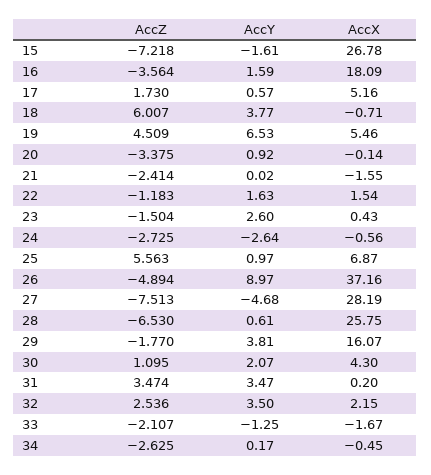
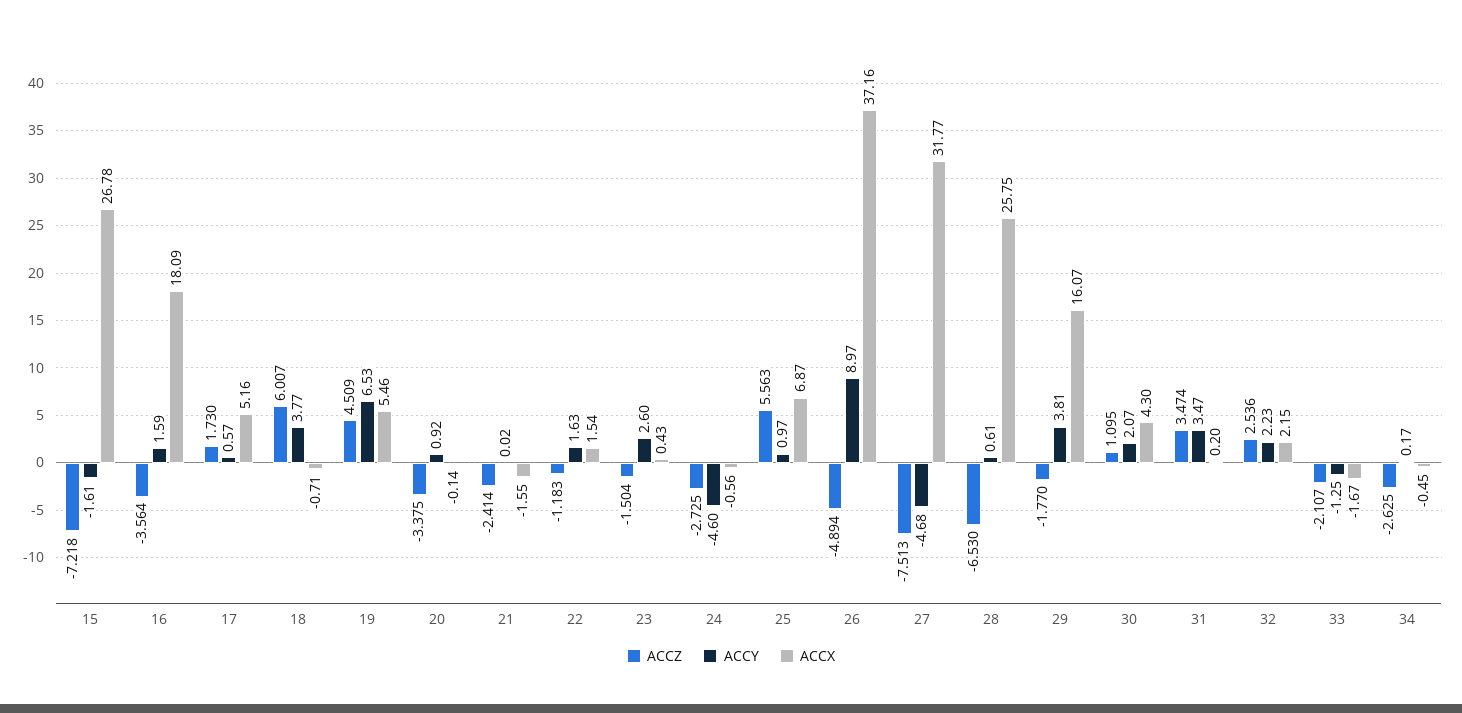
  {
    "AccZ": {
      "15": -7.218,
      "16": -3.564,
      "17": 1.73,
      "18": 6.007,
      "19": 4.509,
      "20": -3.375,
      "21": -2.414,
      "22": -1.183,
      "23": -1.504,
      "24": -2.725,
      "25": 5.563,
      "26": -4.894,
      "27": -7.513,
      "28": -6.53,
      "29": -1.77,
      "30": 1.095,
      "31": 3.474,
      "32": 2.536,
      "33": -2.107,
      "34": -2.625
    },
    "AccY": {
      "15": -1.61,
      "16": 1.59,
      "17": 0.57,
      "18": 3.77,
      "19": 6.53,
      "20": 0.92,
      "21": 0.02,
      "22": 1.63,
      "23": 2.6,
-     "24": -2.64,
+     "24": -4.6,
      "25": 0.97,
      "26": 8.97,
      "27": -4.68,
      "28": 0.61,
      "29": 3.81,
      "30": 2.07,
      "31": 3.47,
-     "32": 3.5,
+     "32": 2.23,
      "33": -1.25,
      "34": 0.17
    },
    "AccX": {
      "15": 26.78,
      "16": 18.09,
      "17": 5.16,
      "18": -0.71,
      "19": 5.46,
      "20": -0.14,
      "21": -1.55,
      "22": 1.54,
      "23": 0.43,
      "24": -0.56,
      "25": 6.87,
      "26": 37.16,
-     "27": 28.19,
+     "27": 31.77,
      "28": 25.75,
      "29": 16.07,
      "30": 4.3,
      "31": 0.2,
      "32": 2.15,
      "33": -1.67,
      "34": -0.45
    }
  }

